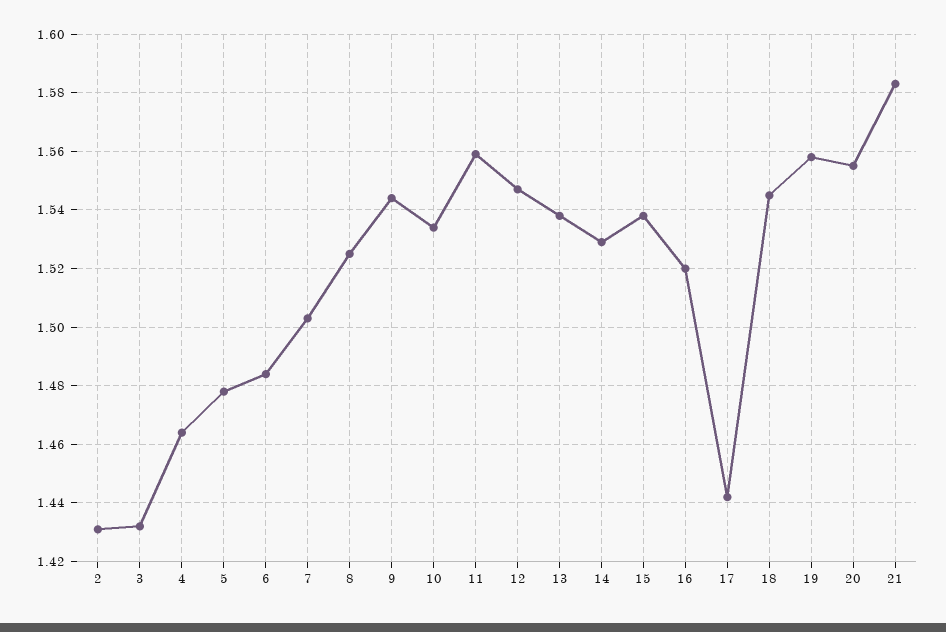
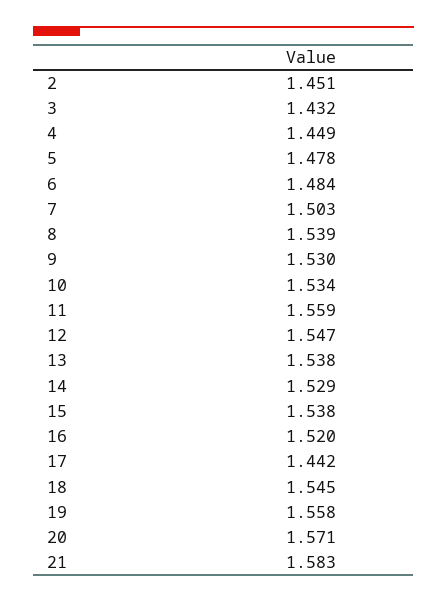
  {
-   "2": 1.43,
+   "2": 1.451,
    "3": 1.432,
-   "4": 1.465,
+   "4": 1.449,
    "5": 1.478,
    "6": 1.484,
    "7": 1.503,
-   "8": 1.525,
+   "8": 1.539,
-   "9": 1.545,
+   "9": 1.53,
    "10": 1.534,
    "11": 1.559,
    "12": 1.547,
    "13": 1.538,
    "14": 1.529,
    "15": 1.538,
    "16": 1.52,
    "17": 1.442,
    "18": 1.545,
    "19": 1.558,
-   "20": 1.555,
+   "20": 1.571,
    "21": 1.583
  }

